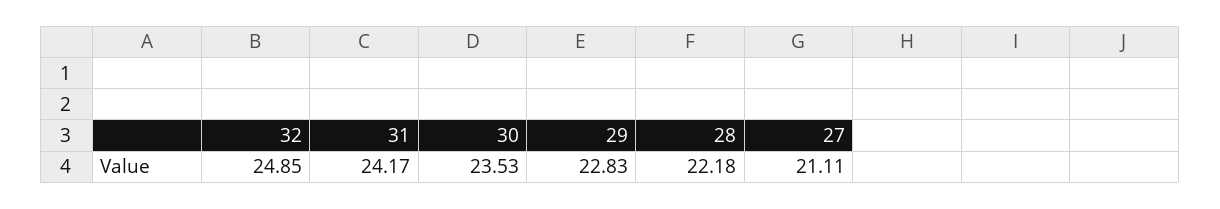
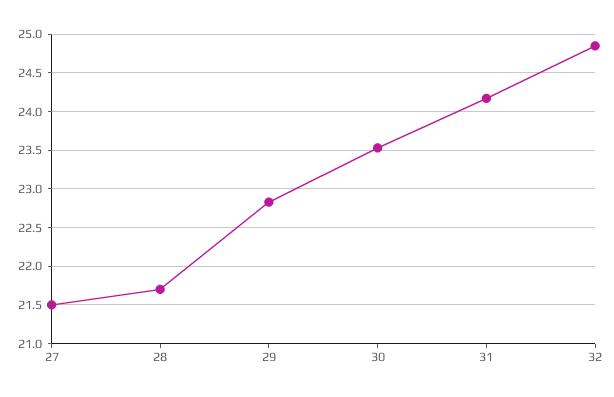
  {
    "32": 24.85,
    "31": 24.17,
    "30": 23.53,
    "29": 22.83,
-   "28": 22.18,
+   "28": 21.7,
-   "27": 21.11
+   "27": 21.5
  }

